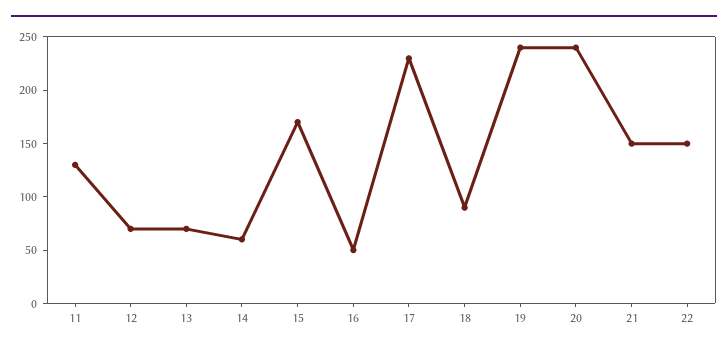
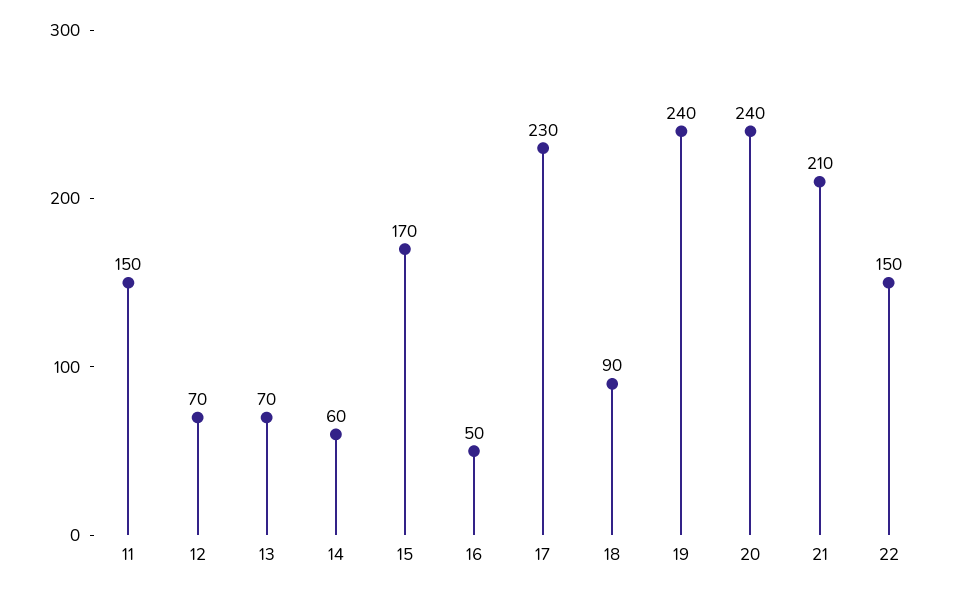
  {
-   "11": 130,
+   "11": 150,
    "12": 70,
    "13": 70,
    "14": 60,
    "15": 170,
    "16": 50,
    "17": 230,
    "18": 90,
    "19": 240,
    "20": 240,
-   "21": 150,
+   "21": 210,
    "22": 150
  }

